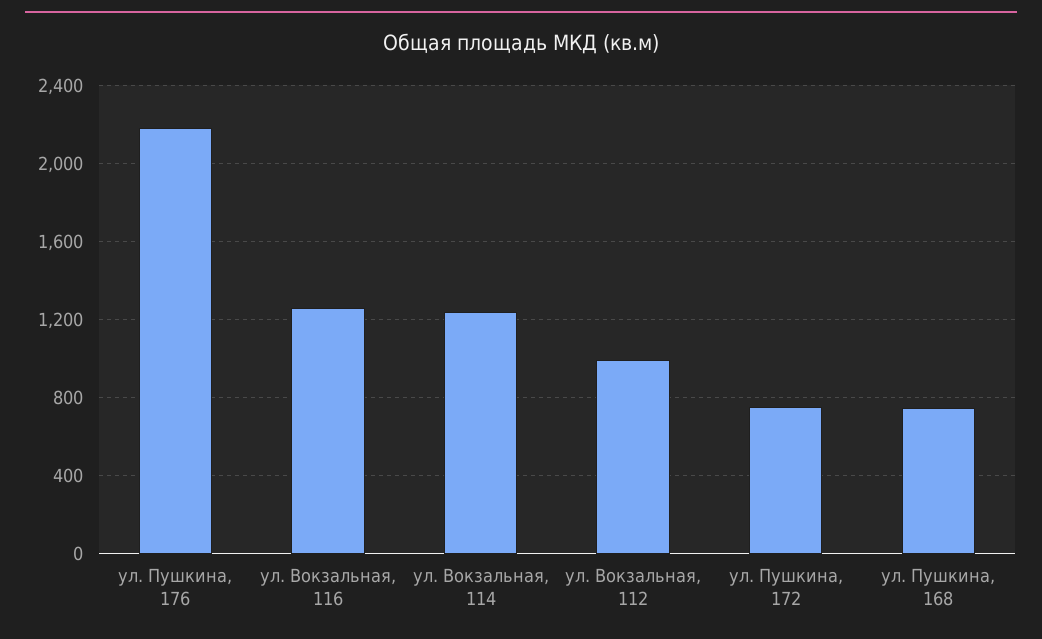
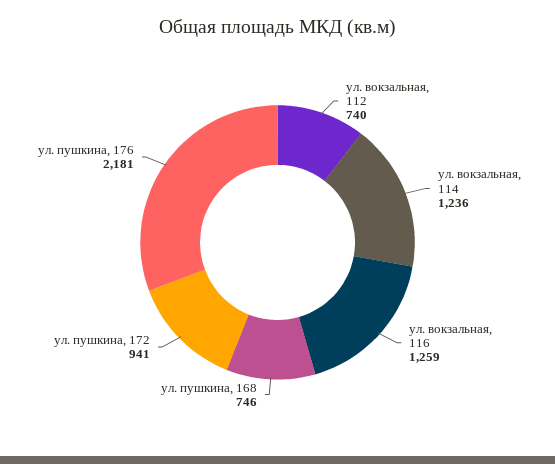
  {
    "ул. Пушкина, 176": 2181,
    "ул. Вокзальная, 116": 1259,
    "ул. Вокзальная, 114": 1236,
-   "ул. Вокзальная, 112": 1000,
+   "ул. Вокзальная, 112": 740,
-   "ул. Пушкина, 172": 750,
+   "ул. Пушкина, 172": 941,
    "ул. Пушкина, 168": 746
  }

